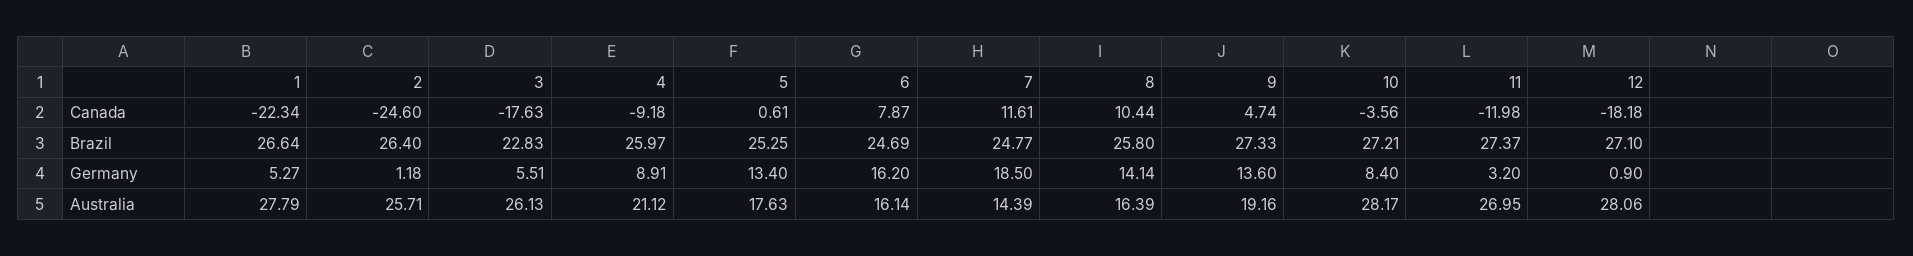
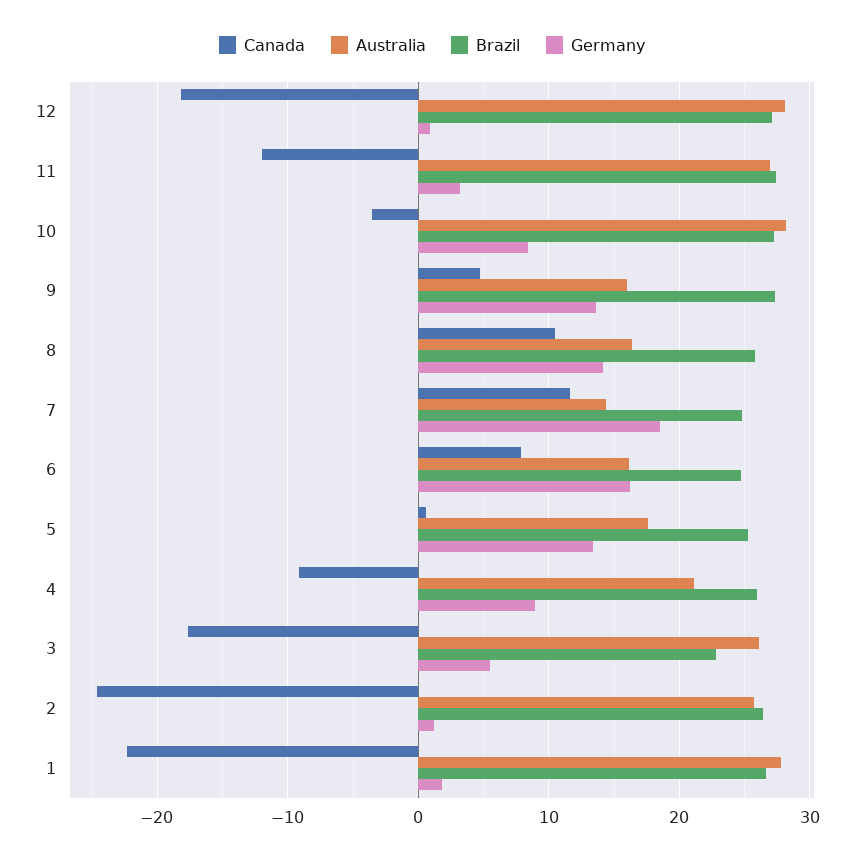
  {
    "Canada": {
      "1": -22.34,
      "2": -24.6,
      "3": -17.63,
      "4": -9.18,
      "5": 0.61,
      "6": 7.87,
      "7": 11.61,
      "8": 10.44,
      "9": 4.74,
      "10": -3.56,
      "11": -11.98,
      "12": -18.18
    },
    "Brazil": {
      "1": 26.64,
      "2": 26.4,
      "3": 22.83,
      "4": 25.97,
      "5": 25.25,
      "6": 24.69,
      "7": 24.77,
      "8": 25.8,
      "9": 27.33,
      "10": 27.21,
      "11": 27.37,
      "12": 27.1
    },
    "Germany": {
-     "1": 5.27,
+     "1": 2,
      "2": 1.18,
      "3": 5.51,
      "4": 8.91,
      "5": 13.4,
      "6": 16.2,
      "7": 18.5,
      "8": 14.14,
      "9": 13.6,
      "10": 8.4,
      "11": 3.2,
      "12": 0.9
    },
    "Australia": {
      "1": 27.79,
      "2": 25.71,
      "3": 26.13,
      "4": 21.12,
      "5": 17.63,
      "6": 16.14,
      "7": 14.39,
      "8": 16.39,
-     "9": 19.16,
+     "9": 16,
      "10": 28.17,
      "11": 26.95,
      "12": 28.06
    }
  }

